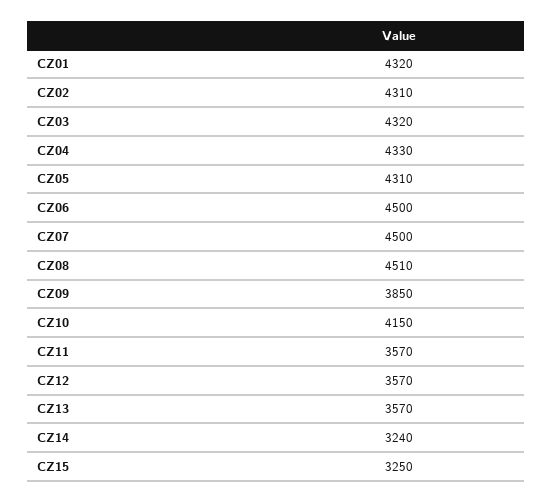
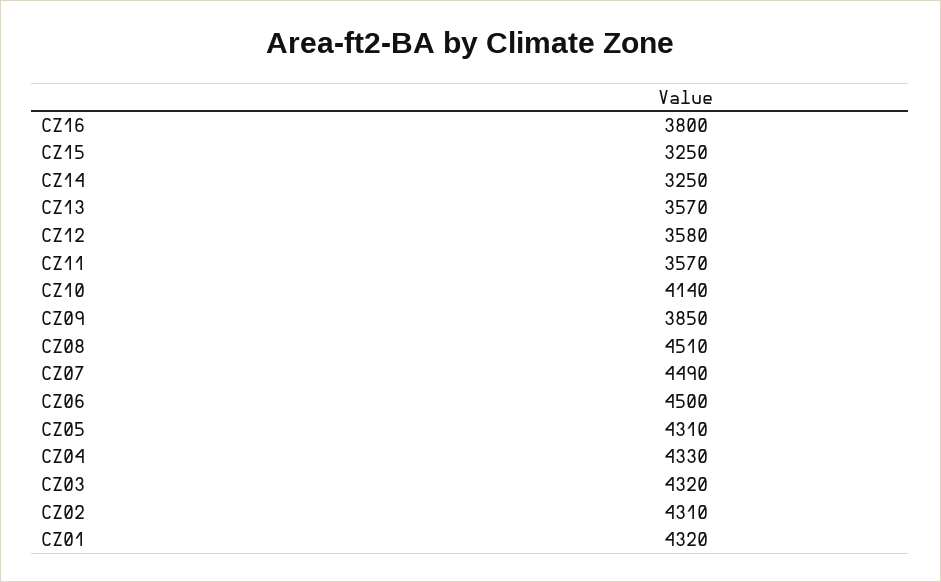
  {
    "CZ01": 4320,
    "CZ02": 4310,
    "CZ03": 4320,
    "CZ04": 4330,
    "CZ05": 4310,
    "CZ06": 4500,
-   "CZ07": 4500,
+   "CZ07": 4490,
    "CZ08": 4510,
    "CZ09": 3850,
-   "CZ10": 4150,
+   "CZ10": 4140,
    "CZ11": 3570,
-   "CZ12": 3570,
+   "CZ12": 3580,
    "CZ13": 3570,
-   "CZ14": 3240,
+   "CZ14": 3250,
-   "CZ15": 3250
+   "CZ15": 3250,
+   "CZ16": 3800
  }

